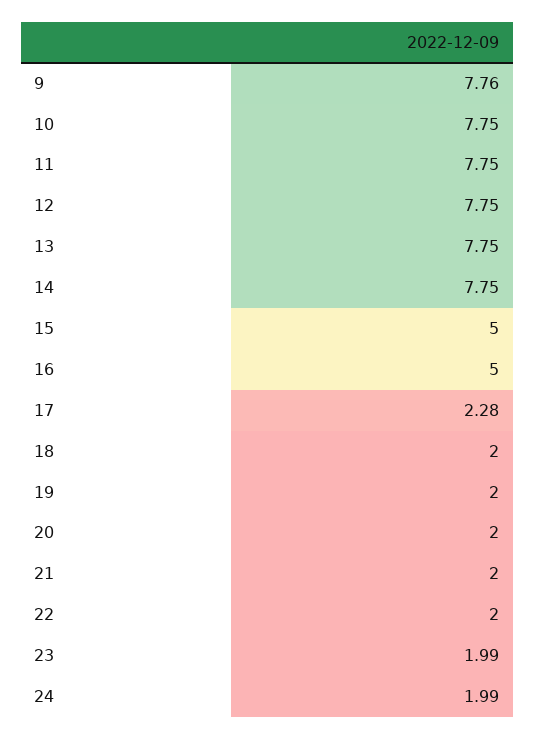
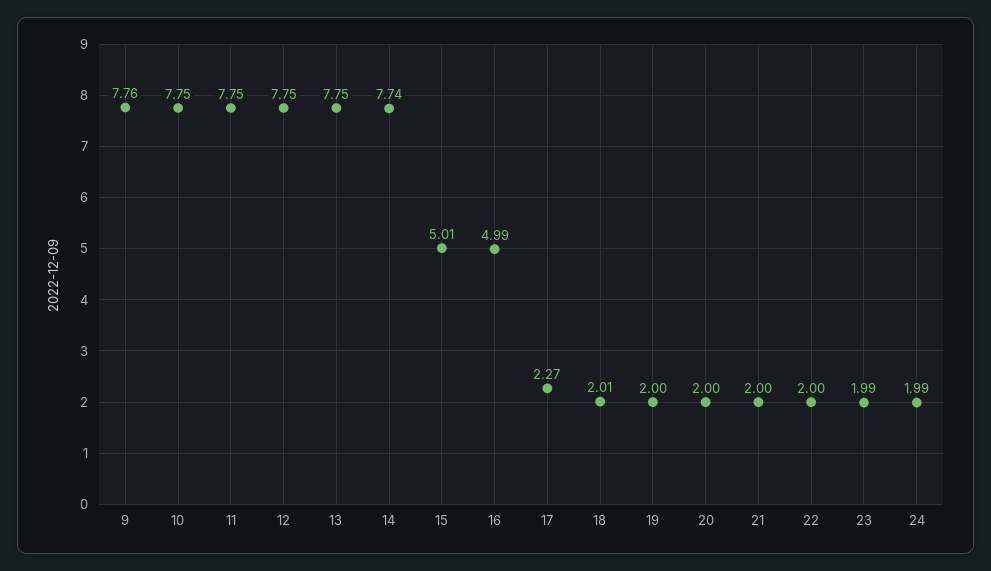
  {
    "9": 7.76,
    "10": 7.75,
    "11": 7.75,
    "12": 7.75,
    "13": 7.75,
-   "14": 7.75,
+   "14": 7.74,
-   "15": 5,
+   "15": 5.01,
-   "16": 5,
+   "16": 4.99,
-   "17": 2.28,
+   "17": 2.27,
-   "18": 2,
+   "18": 2.01,
    "19": 2,
    "20": 2,
    "21": 2,
    "22": 2,
    "23": 1.99,
    "24": 1.99
  }

